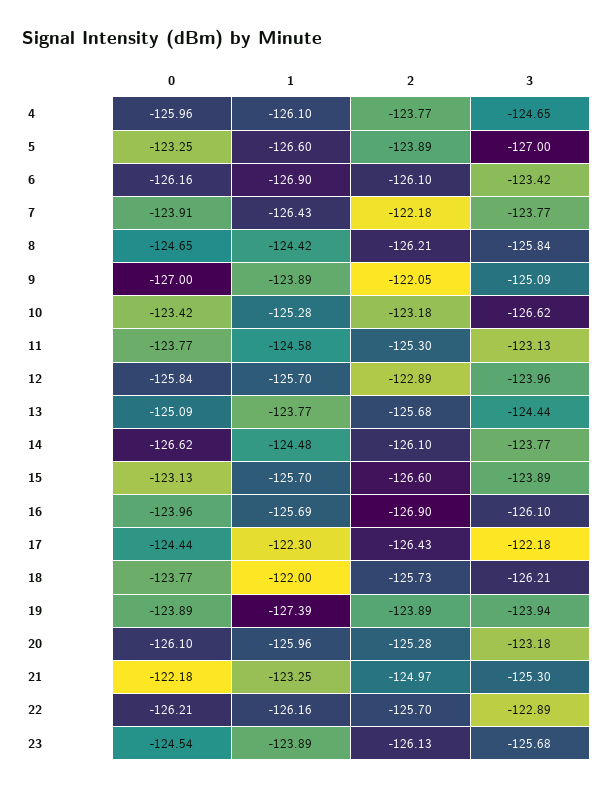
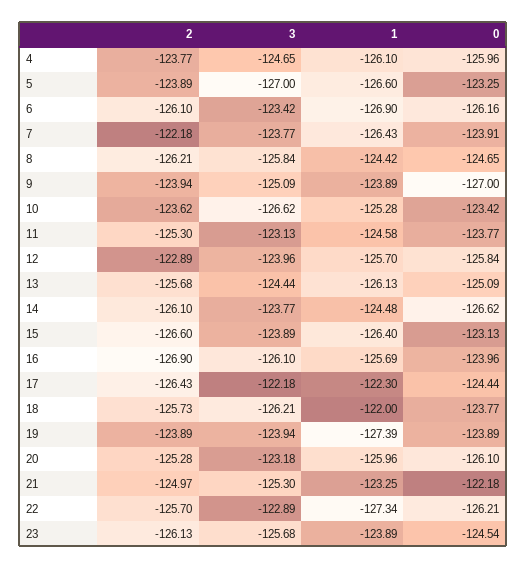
  {
    "0": {
      "4": -125.96,
      "5": -123.25,
      "6": -126.16,
      "7": -123.91,
      "8": -124.65,
      "9": -127,
      "10": -123.42,
      "11": -123.77,
      "12": -125.84,
      "13": -125.09,
      "14": -126.62,
      "15": -123.13,
      "16": -123.96,
      "17": -124.44,
      "18": -123.77,
      "19": -123.89,
      "20": -126.1,
      "21": -122.18,
      "22": -126.21,
      "23": -124.54
    },
    "1": {
      "4": -126.1,
      "5": -126.6,
      "6": -126.9,
      "7": -126.43,
      "8": -124.42,
      "9": -123.89,
      "10": -125.28,
      "11": -124.58,
      "12": -125.7,
-     "13": -123.77,
+     "13": -126.13,
      "14": -124.48,
-     "15": -125.7,
+     "15": -126.4,
      "16": -125.69,
      "17": -122.3,
      "18": -122,
      "19": -127.39,
      "20": -125.96,
      "21": -123.25,
-     "22": -126.16,
+     "22": -127.34,
      "23": -123.89
    },
    "2": {
      "4": -123.77,
      "5": -123.89,
      "6": -126.1,
      "7": -122.18,
      "8": -126.21,
-     "9": -122.05,
+     "9": -123.94,
-     "10": -123.18,
+     "10": -123.62,
      "11": -125.3,
      "12": -122.89,
      "13": -125.68,
      "14": -126.1,
      "15": -126.6,
      "16": -126.9,
      "17": -126.43,
      "18": -125.73,
      "19": -123.89,
      "20": -125.28,
      "21": -124.97,
      "22": -125.7,
      "23": -126.13
    },
    "3": {
      "4": -124.65,
      "5": -127,
      "6": -123.42,
      "7": -123.77,
      "8": -125.84,
      "9": -125.09,
      "10": -126.62,
      "11": -123.13,
      "12": -123.96,
      "13": -124.44,
      "14": -123.77,
      "15": -123.89,
      "16": -126.1,
      "17": -122.18,
      "18": -126.21,
      "19": -123.94,
      "20": -123.18,
      "21": -125.3,
      "22": -122.89,
      "23": -125.68
    }
  }

